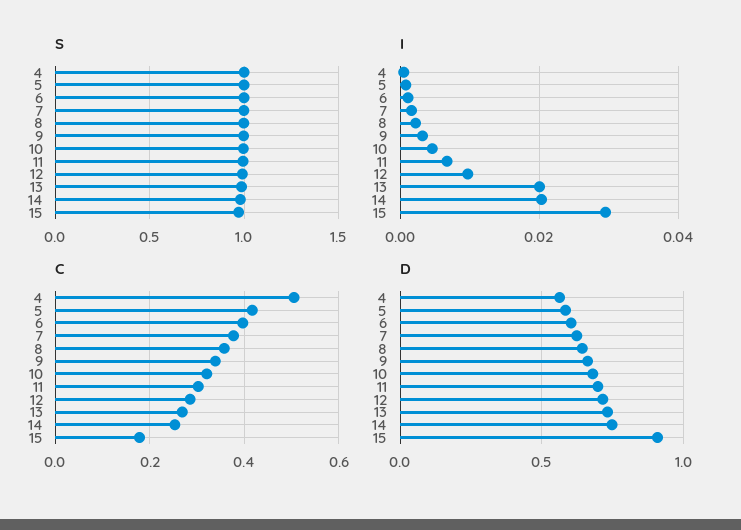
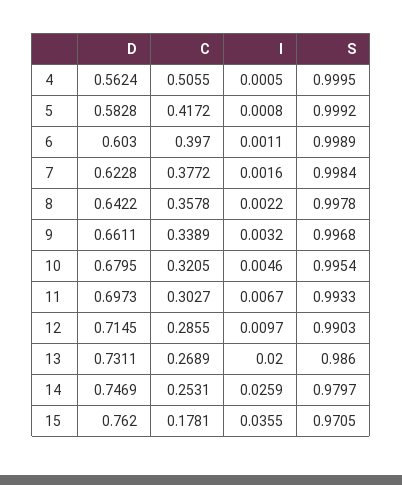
  {
    "S": {
      "4": 0.9995,
      "5": 0.9992,
      "6": 0.9989,
      "7": 0.9984,
      "8": 0.9978,
      "9": 0.9968,
      "10": 0.9954,
      "11": 0.9933,
      "12": 0.9903,
      "13": 0.986,
      "14": 0.9797,
      "15": 0.9705
    },
    "I": {
      "4": 0.0005,
      "5": 0.0008,
      "6": 0.0011,
      "7": 0.0016,
      "8": 0.0022,
      "9": 0.0032,
      "10": 0.0046,
      "11": 0.0067,
      "12": 0.0097,
      "13": 0.02,
-     "14": 0.02,
+     "14": 0.0259,
-     "15": 0.03
+     "15": 0.0355
    },
    "C": {
      "4": 0.5055,
      "5": 0.4172,
      "6": 0.397,
      "7": 0.3772,
      "8": 0.3578,
      "9": 0.3389,
      "10": 0.3205,
      "11": 0.3027,
      "12": 0.2855,
      "13": 0.2689,
      "14": 0.2531,
      "15": 0.1781
    },
    "D": {
      "4": 0.5624,
      "5": 0.5828,
      "6": 0.603,
      "7": 0.6228,
      "8": 0.6422,
      "9": 0.6611,
      "10": 0.6795,
      "11": 0.6973,
      "12": 0.7145,
      "13": 0.7311,
      "14": 0.7469,
-     "15": 0.9
+     "15": 0.762
    }
  }

